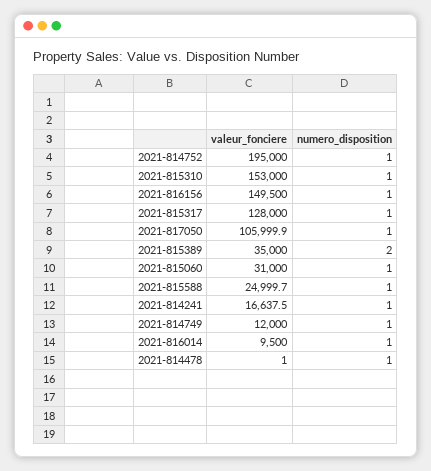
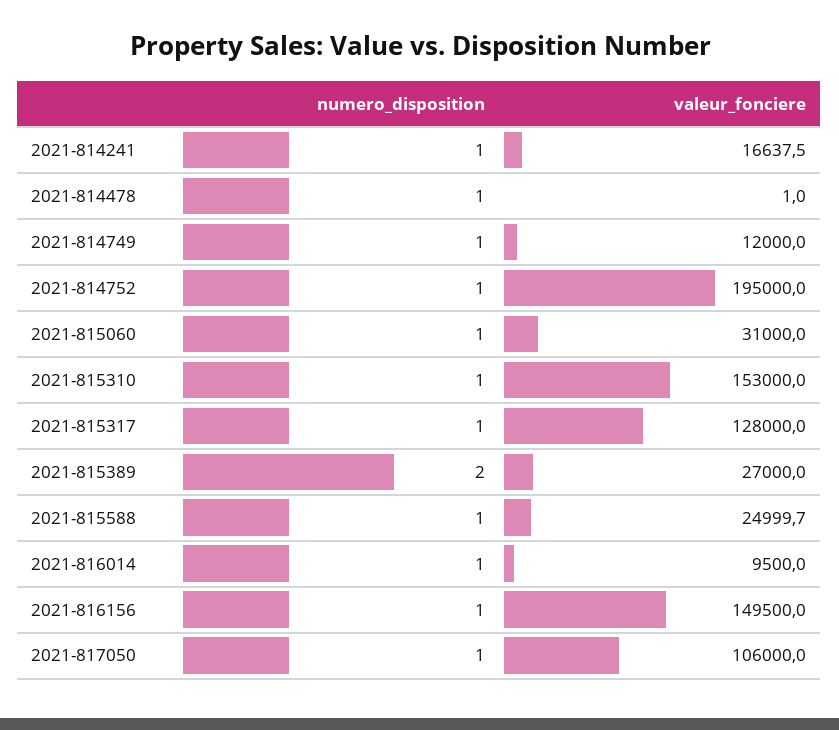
  {
    "valeur_fonciere": {
      "2021-814752": 195000,
      "2021-815310": 153000,
      "2021-816156": 149500,
      "2021-815317": 128000,
-     "2021-817050": 105999.9,
+     "2021-817050": 106000,
-     "2021-815389": 35000,
+     "2021-815389": 27000,
      "2021-815060": 31000,
      "2021-815588": 24999.7,
      "2021-814241": 16637.5,
      "2021-814749": 12000,
      "2021-816014": 9500,
      "2021-814478": 1
    },
    "numero_disposition": {
      "2021-814752": 1,
      "2021-815310": 1,
      "2021-816156": 1,
      "2021-815317": 1,
      "2021-817050": 1,
      "2021-815389": 2,
      "2021-815060": 1,
      "2021-815588": 1,
      "2021-814241": 1,
      "2021-814749": 1,
      "2021-816014": 1,
      "2021-814478": 1
    }
  }

